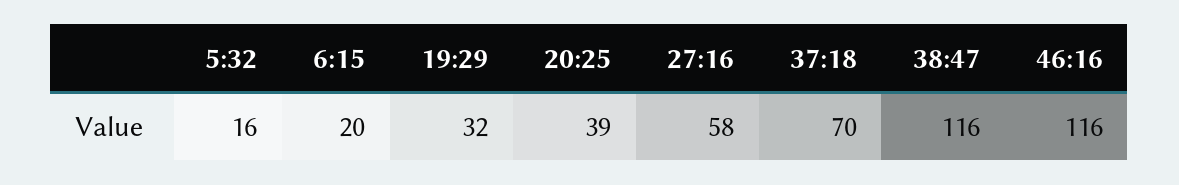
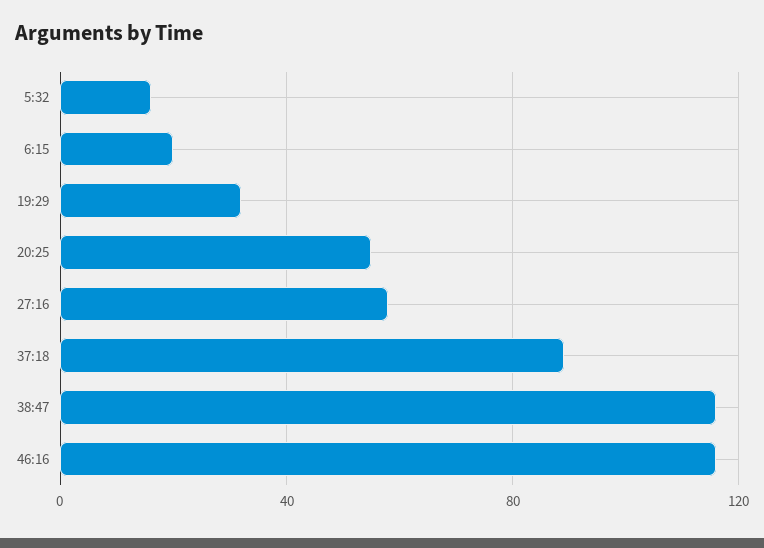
  {
    "5:32": 16,
    "6:15": 20,
    "19:29": 32,
-   "20:25": 39,
+   "20:25": 55,
    "27:16": 58,
-   "37:18": 70,
+   "37:18": 90,
    "38:47": 116,
    "46:16": 116
  }

